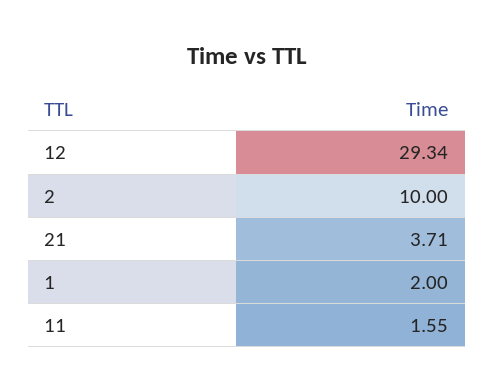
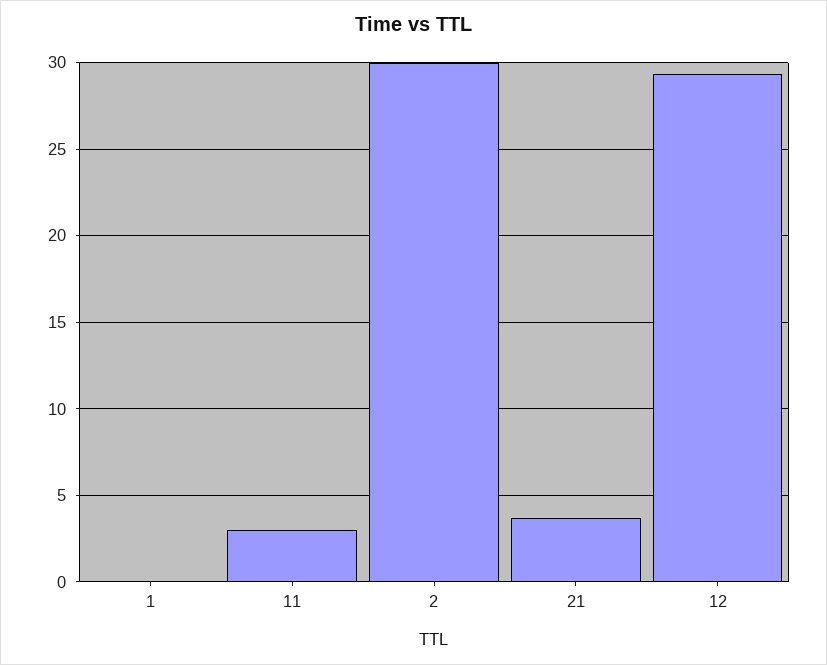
  {
    "12": 29.34,
-   "2": 10,
+   "2": 30,
    "21": 3.71,
-   "1": 2,
+   "1": 0,
-   "11": 1.55
+   "11": 3
  }

